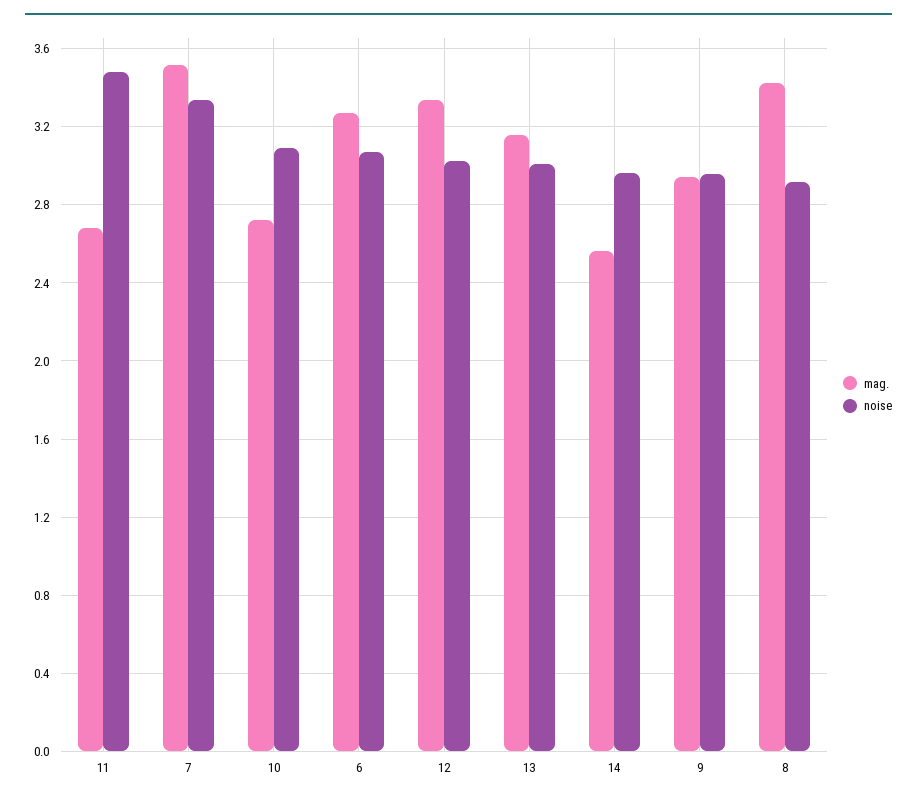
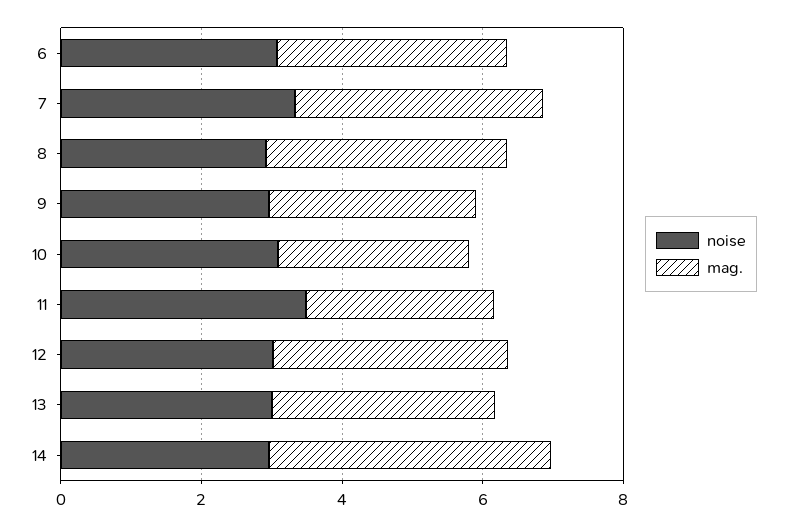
  {
    "mag.": {
      "11": 2.7,
      "7": 3.5,
      "10": 2.7,
      "6": 3.25,
      "12": 3.35,
      "13": 3.15,
-     "14": 2.55,
+     "14": 4,
      "9": 2.95,
      "8": 3.45
    },
    "noise": {
      "11": 3.5,
      "7": 3.35,
      "10": 3.1,
      "6": 3.05,
      "12": 3.05,
      "13": 3,
      "14": 2.95,
      "9": 2.95,
      "8": 2.9
    }
  }

